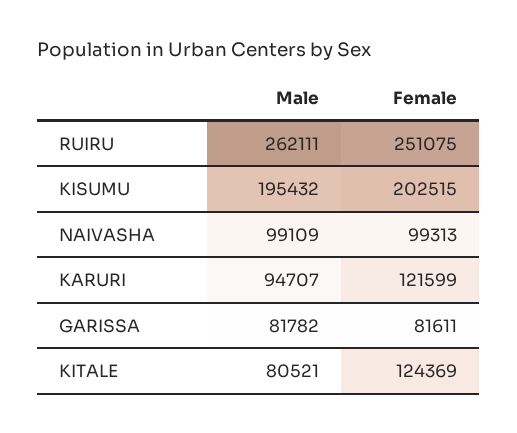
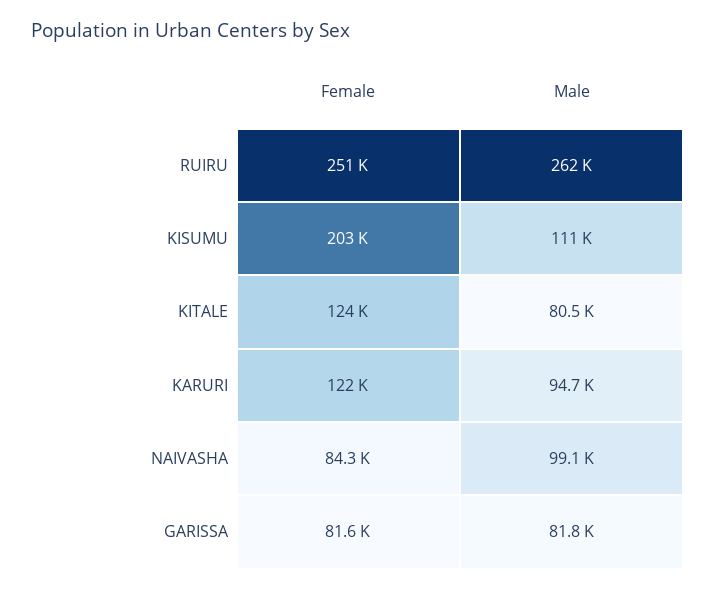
  {
    "Male": {
      "RUIRU": 262111,
-     "KISUMU": 195432,
+     "KISUMU": 111000,
      "NAIVASHA": 99109,
      "KARURI": 94707,
      "GARISSA": 81782,
      "KITALE": 80521
    },
    "Female": {
      "RUIRU": 251075,
      "KISUMU": 202515,
-     "NAIVASHA": 99313,
+     "NAIVASHA": 84300,
      "KARURI": 121599,
      "GARISSA": 81611,
      "KITALE": 124369
    }
  }

